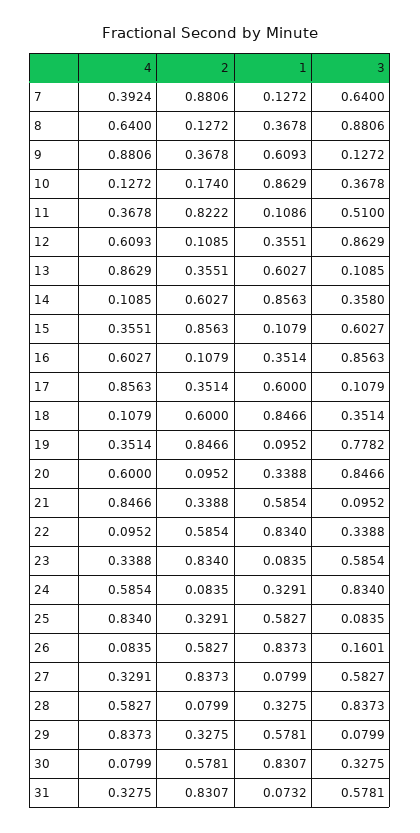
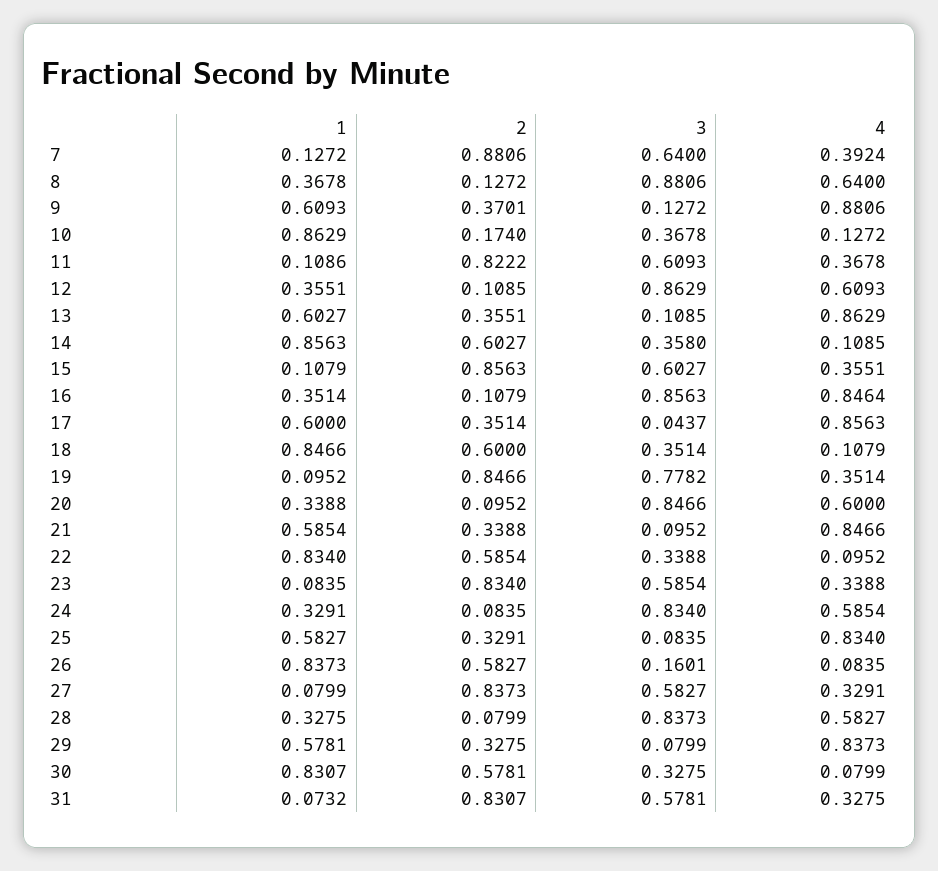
  {
    "4": {
      "7": 0.3924,
      "8": 0.64,
      "9": 0.8806,
      "10": 0.1272,
      "11": 0.3678,
      "12": 0.6093,
      "13": 0.8629,
      "14": 0.1085,
      "15": 0.3551,
-     "16": 0.6027,
+     "16": 0.8464,
      "17": 0.8563,
      "18": 0.1079,
      "19": 0.3514,
      "20": 0.6,
      "21": 0.8466,
      "22": 0.0952,
      "23": 0.3388,
      "24": 0.5854,
      "25": 0.834,
      "26": 0.0835,
      "27": 0.3291,
      "28": 0.5827,
      "29": 0.8373,
      "30": 0.0799,
      "31": 0.3275
    },
    "2": {
      "7": 0.8806,
      "8": 0.1272,
-     "9": 0.3678,
+     "9": 0.3701,
      "10": 0.174,
      "11": 0.8222,
      "12": 0.1085,
      "13": 0.3551,
      "14": 0.6027,
      "15": 0.8563,
      "16": 0.1079,
      "17": 0.3514,
      "18": 0.6,
      "19": 0.8466,
      "20": 0.0952,
      "21": 0.3388,
      "22": 0.5854,
      "23": 0.834,
      "24": 0.0835,
      "25": 0.3291,
      "26": 0.5827,
      "27": 0.8373,
      "28": 0.0799,
      "29": 0.3275,
      "30": 0.5781,
      "31": 0.8307
    },
    "1": {
      "7": 0.1272,
      "8": 0.3678,
      "9": 0.6093,
      "10": 0.8629,
      "11": 0.1086,
      "12": 0.3551,
      "13": 0.6027,
      "14": 0.8563,
      "15": 0.1079,
      "16": 0.3514,
      "17": 0.6,
      "18": 0.8466,
      "19": 0.0952,
      "20": 0.3388,
      "21": 0.5854,
      "22": 0.834,
      "23": 0.0835,
      "24": 0.3291,
      "25": 0.5827,
      "26": 0.8373,
      "27": 0.0799,
      "28": 0.3275,
      "29": 0.5781,
      "30": 0.8307,
      "31": 0.0732
    },
    "3": {
      "7": 0.64,
      "8": 0.8806,
      "9": 0.1272,
      "10": 0.3678,
-     "11": 0.51,
+     "11": 0.6093,
      "12": 0.8629,
      "13": 0.1085,
      "14": 0.358,
      "15": 0.6027,
      "16": 0.8563,
-     "17": 0.1079,
+     "17": 0.0437,
      "18": 0.3514,
      "19": 0.7782,
      "20": 0.8466,
      "21": 0.0952,
      "22": 0.3388,
      "23": 0.5854,
      "24": 0.834,
      "25": 0.0835,
      "26": 0.1601,
      "27": 0.5827,
      "28": 0.8373,
      "29": 0.0799,
      "30": 0.3275,
      "31": 0.5781
    }
  }

